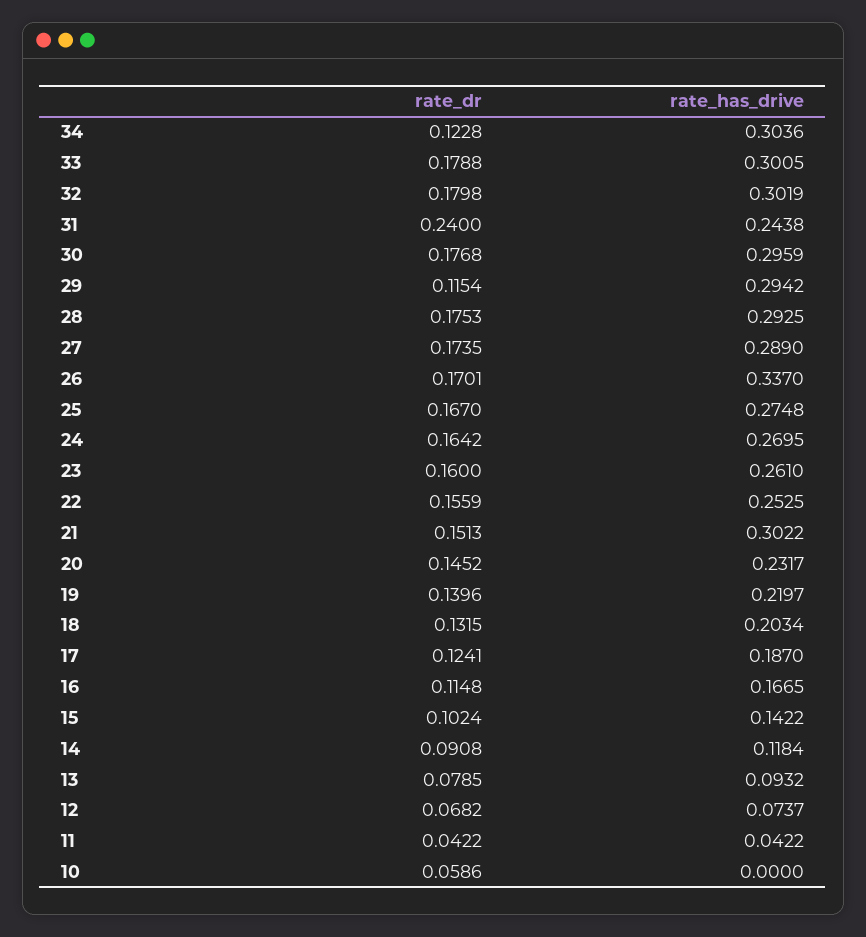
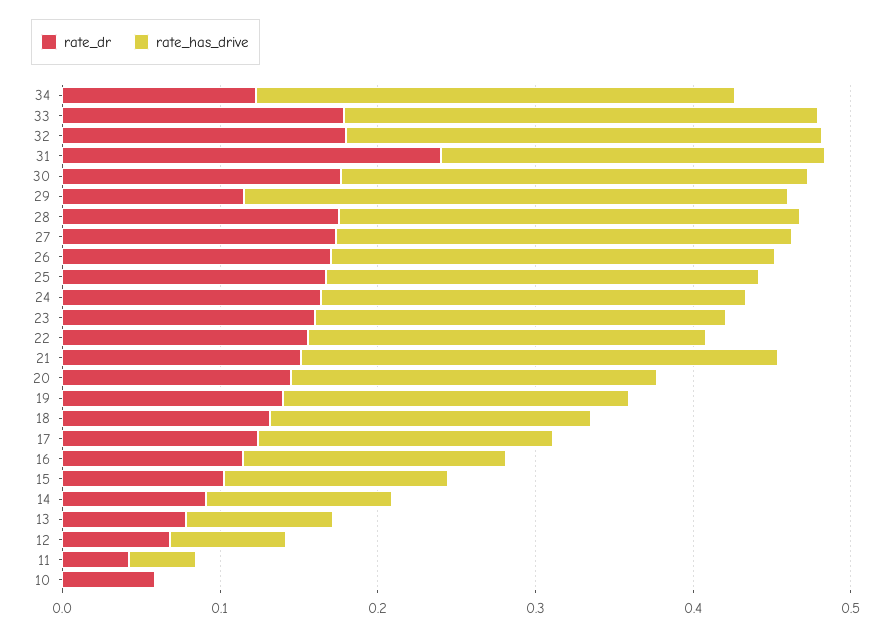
  {
    "rate_dr": {
      "34": 0.1228,
      "33": 0.1788,
      "32": 0.1798,
      "31": 0.24,
      "30": 0.1768,
      "29": 0.1154,
      "28": 0.1753,
      "27": 0.1735,
      "26": 0.1701,
      "25": 0.167,
      "24": 0.1642,
      "23": 0.16,
      "22": 0.1559,
      "21": 0.1513,
      "20": 0.1452,
      "19": 0.1396,
      "18": 0.1315,
      "17": 0.1241,
      "16": 0.1148,
      "15": 0.1024,
      "14": 0.0908,
      "13": 0.0785,
      "12": 0.0682,
      "11": 0.0422,
      "10": 0.0586
    },
    "rate_has_drive": {
      "34": 0.3036,
      "33": 0.3005,
      "32": 0.3019,
      "31": 0.2438,
      "30": 0.2959,
-     "29": 0.2942,
+     "29": 0.34,
      "28": 0.2925,
      "27": 0.289,
-     "26": 0.337,
+     "26": 0.28,
      "25": 0.2748,
      "24": 0.2695,
      "23": 0.261,
      "22": 0.2525,
      "21": 0.3022,
      "20": 0.2317,
      "19": 0.2197,
      "18": 0.2034,
      "17": 0.187,
      "16": 0.1665,
      "15": 0.1422,
      "14": 0.1184,
      "13": 0.0932,
      "12": 0.0737,
      "11": 0.0422,
      "10": 0
    }
  }

